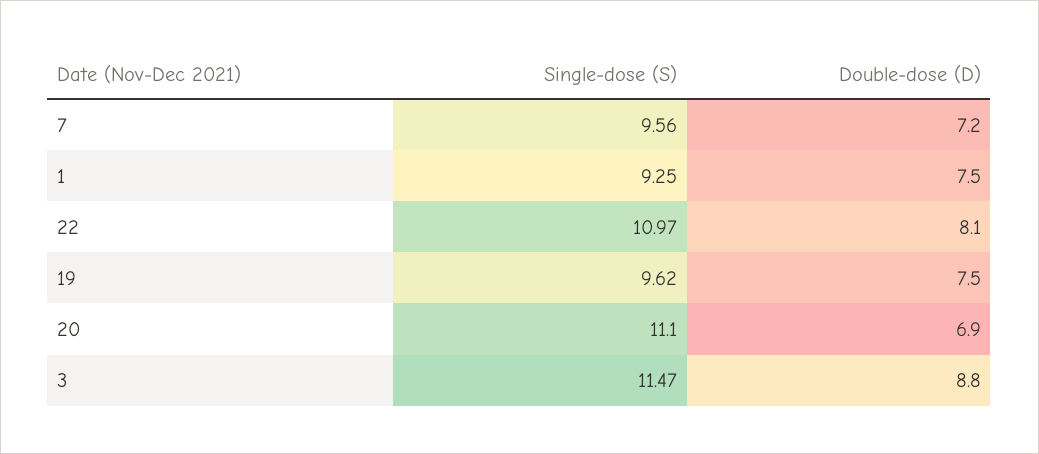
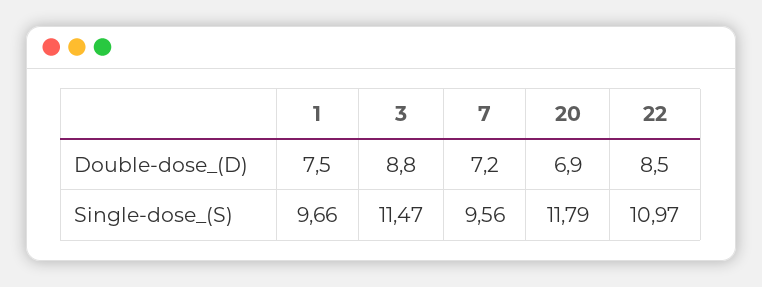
  {
    "Single-dose (S)": {
      "7": 9.56,
-     "1": 9.25,
+     "1": 9.66,
      "22": 10.97,
-     "19": 9.62,
-     "20": 11.1,
+     "20": 11.79,
      "3": 11.47
    },
    "Double-dose (D)": {
      "7": 7.2,
      "1": 7.5,
-     "22": 8.1,
+     "22": 8.5,
-     "19": 7.5,
      "20": 6.9,
      "3": 8.8
    }
  }

